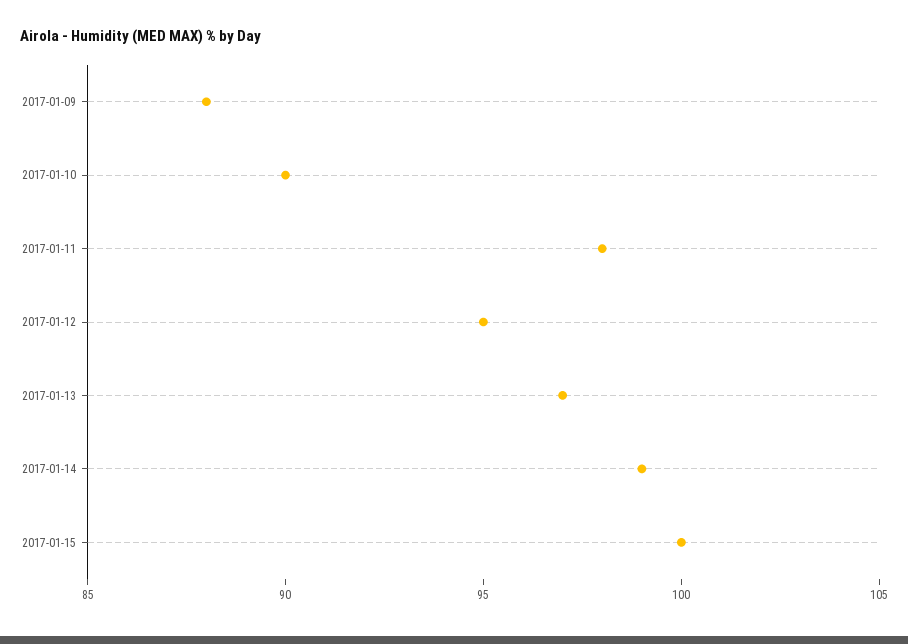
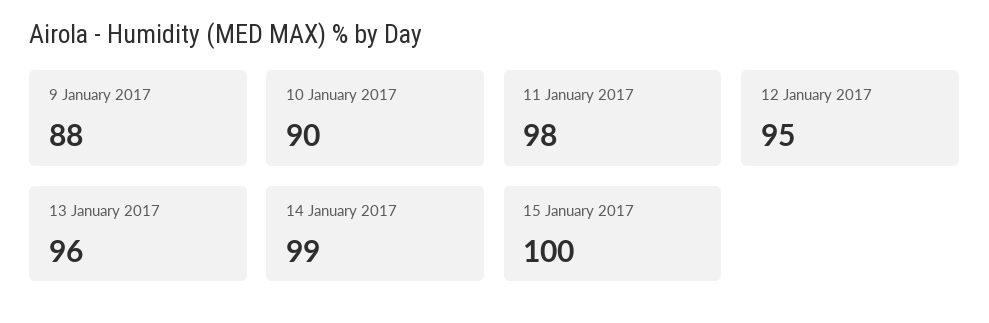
  {
    "2017-01-09": 88,
    "2017-01-10": 90,
    "2017-01-11": 98,
    "2017-01-12": 95,
-   "2017-01-13": 97,
+   "2017-01-13": 96,
    "2017-01-14": 99,
    "2017-01-15": 100
  }

